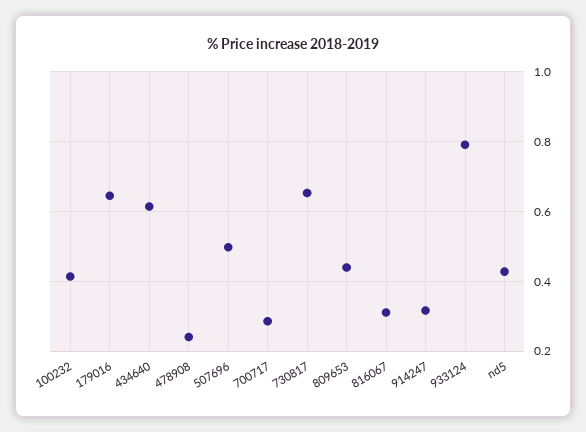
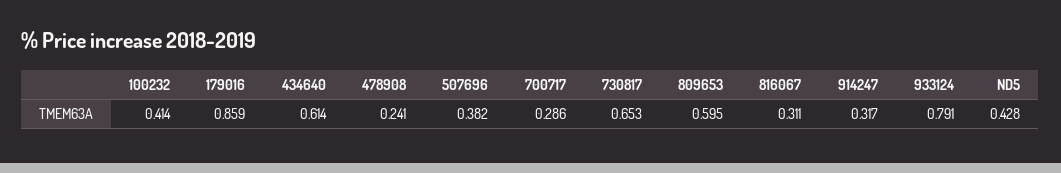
  {
    "100232": 0.414,
-   "179016": 0.64,
+   "179016": 0.859,
    "434640": 0.614,
    "478908": 0.241,
-   "507696": 0.5,
+   "507696": 0.382,
    "700717": 0.286,
    "730817": 0.653,
-   "809653": 0.44,
+   "809653": 0.595,
    "816067": 0.311,
    "914247": 0.317,
    "933124": 0.791,
    "nd5": 0.428
  }

